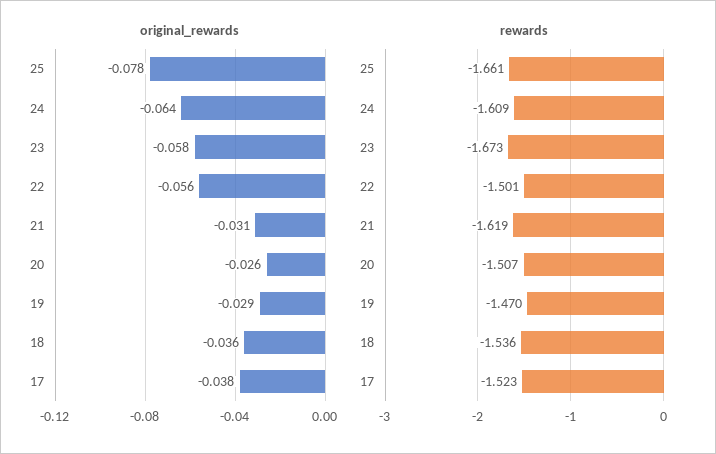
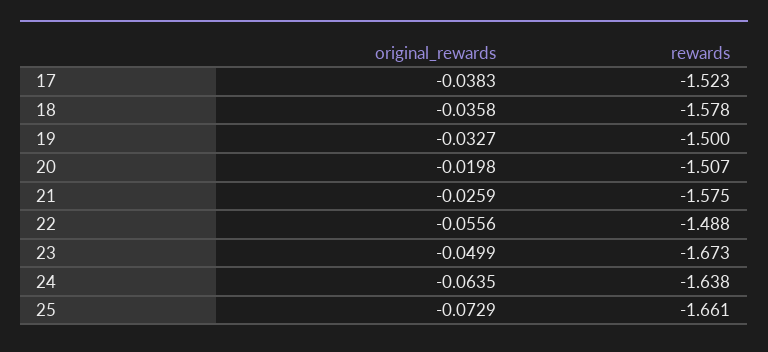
  {
    "original_rewards": {
-     "25": -0.078,
+     "25": -0.0729,
      "24": -0.0635,
-     "23": -0.058,
+     "23": -0.0499,
      "22": -0.0556,
-     "21": -0.031,
+     "21": -0.0259,
-     "20": -0.026,
+     "20": -0.0198,
-     "19": -0.029,
+     "19": -0.0327,
      "18": -0.0358,
      "17": -0.0383
    },
    "rewards": {
      "25": -1.661,
-     "24": -1.609,
+     "24": -1.638,
      "23": -1.673,
-     "22": -1.501,
+     "22": -1.488,
-     "21": -1.619,
+     "21": -1.575,
      "20": -1.507,
-     "19": -1.47,
+     "19": -1.5,
-     "18": -1.536,
+     "18": -1.578,
      "17": -1.523
    }
  }

